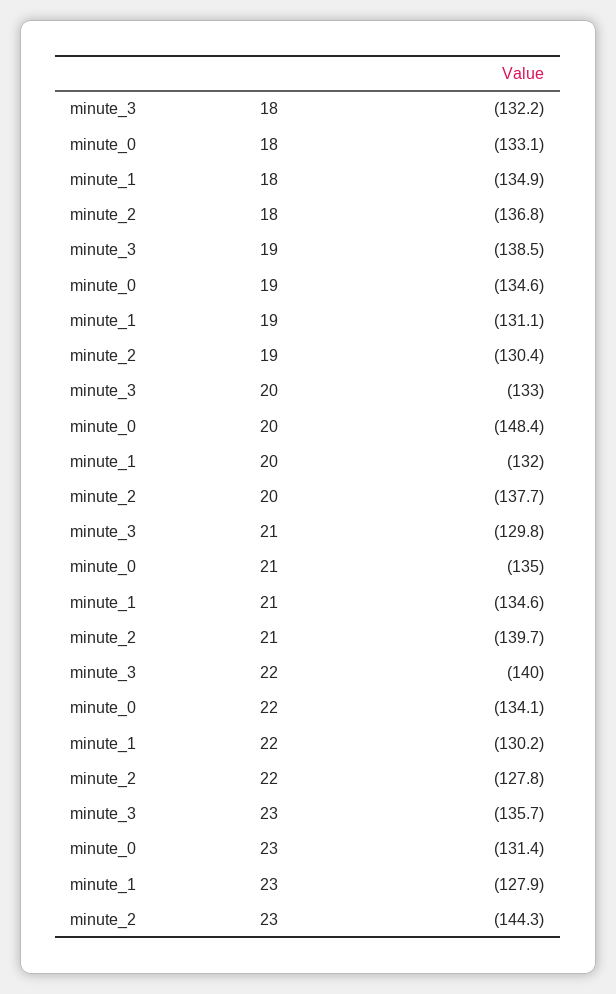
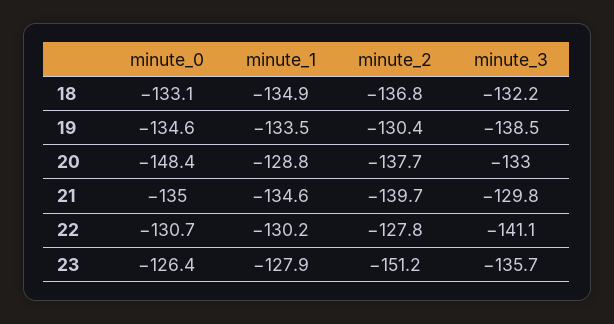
  {
    "minute_3": {
      "18": -132.2,
      "19": -138.5,
      "20": -133,
      "21": -129.8,
-     "22": -140,
+     "22": -141.1,
      "23": -135.7
    },
    "minute_0": {
      "18": -133.1,
      "19": -134.6,
      "20": -148.4,
      "21": -135,
-     "22": -134.1,
+     "22": -130.7,
-     "23": -131.4
+     "23": -126.4
    },
    "minute_1": {
      "18": -134.9,
-     "19": -131.1,
+     "19": -133.5,
-     "20": -132,
+     "20": -128.8,
      "21": -134.6,
      "22": -130.2,
      "23": -127.9
    },
    "minute_2": {
      "18": -136.8,
      "19": -130.4,
      "20": -137.7,
      "21": -139.7,
      "22": -127.8,
-     "23": -144.3
+     "23": -151.2
    }
  }

